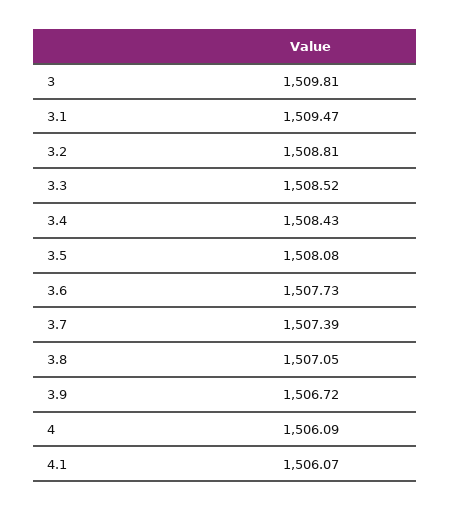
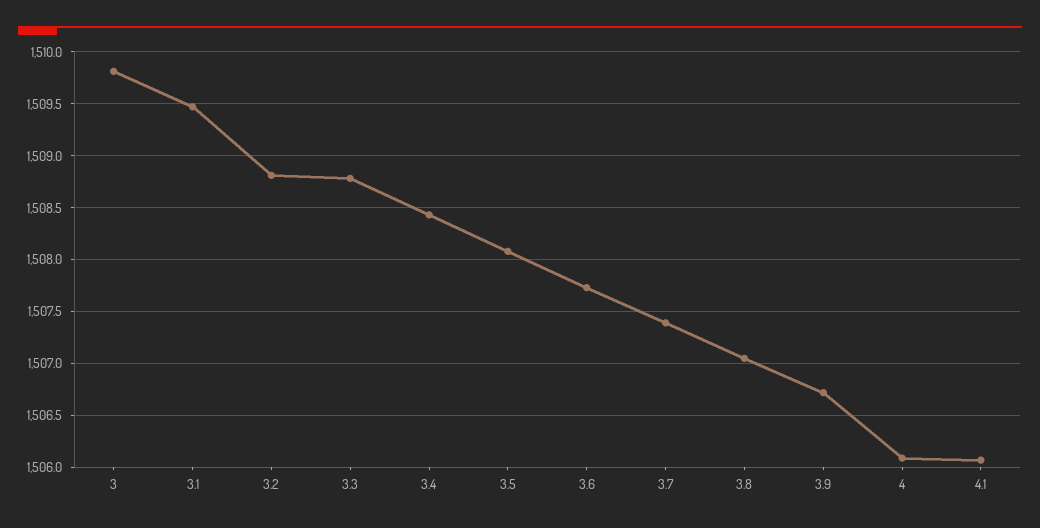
  {
    "3": 1509.81,
    "3.1": 1509.47,
    "3.2": 1508.81,
-   "3.3": 1508.52,
+   "3.3": 1508.8,
    "3.4": 1508.43,
    "3.5": 1508.08,
    "3.6": 1507.73,
    "3.7": 1507.39,
    "3.8": 1507.05,
    "3.9": 1506.72,
    "4": 1506.09,
    "4.1": 1506.07
  }

